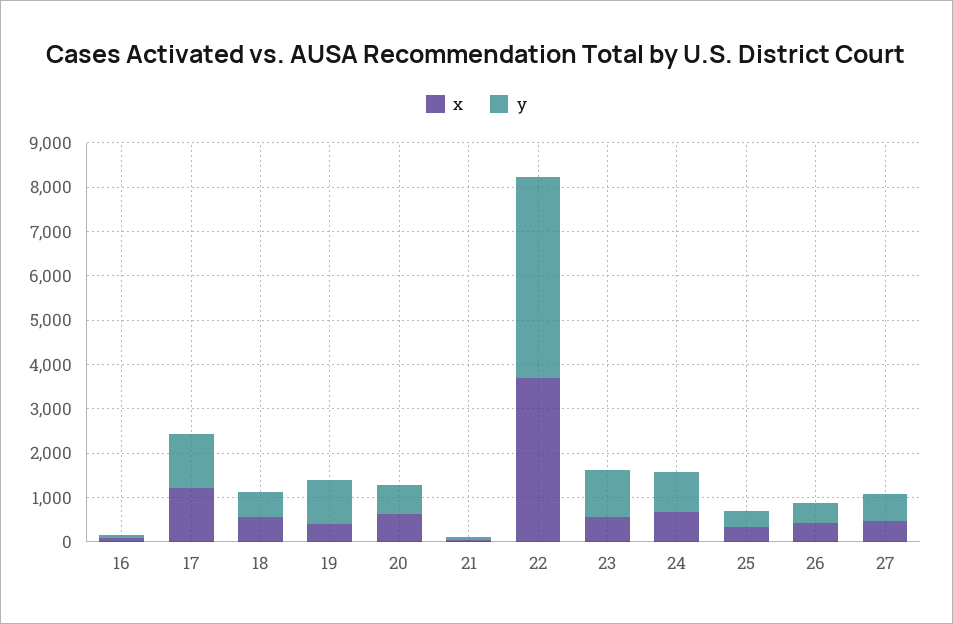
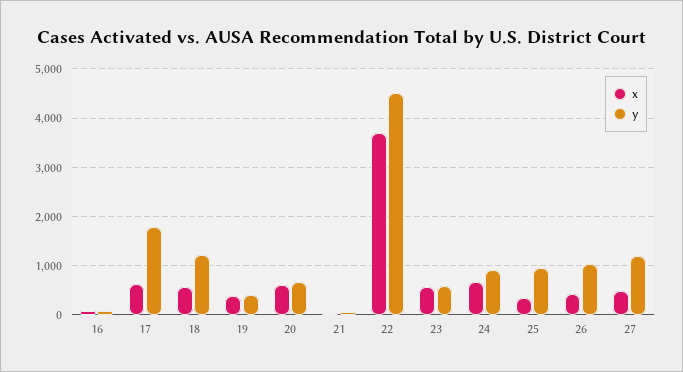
  {
    "x": {
      "16": 0,
-     "17": 1200,
+     "17": 600,
      "18": 600,
      "19": 400,
      "20": 600,
      "21": 0,
      "22": 3800,
      "23": 600,
      "24": 600,
      "25": 400,
      "26": 400,
      "27": 400
    },
    "y": {
      "16": 0,
-     "17": 1200,
+     "17": 1800,
-     "18": 600,
+     "18": 1200,
-     "19": 1000,
+     "19": 400,
      "20": 600,
      "21": 0,
      "22": 4600,
-     "23": 1000,
+     "23": 600,
      "24": 1000,
-     "25": 400,
+     "25": 1000,
-     "26": 400,
+     "26": 1000,
-     "27": 600
+     "27": 1200
    }
  }

